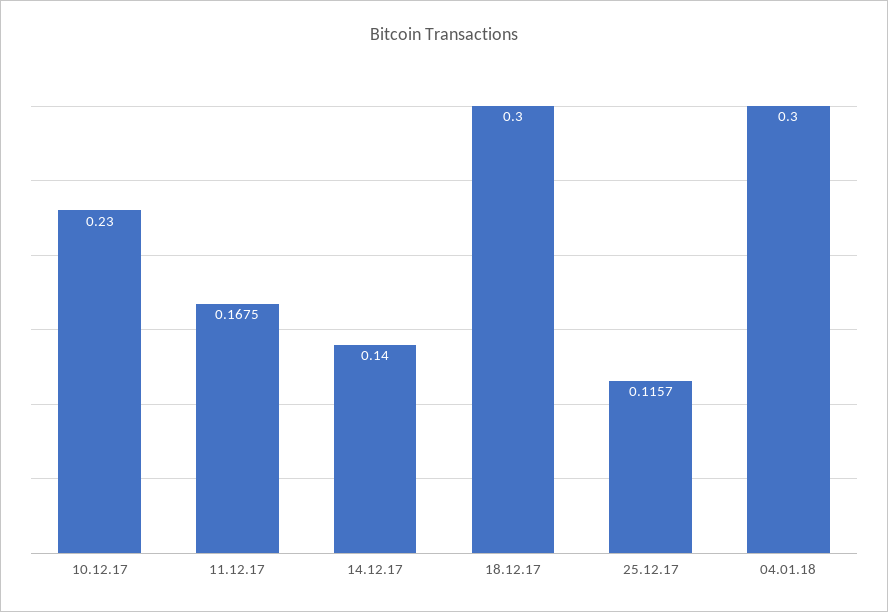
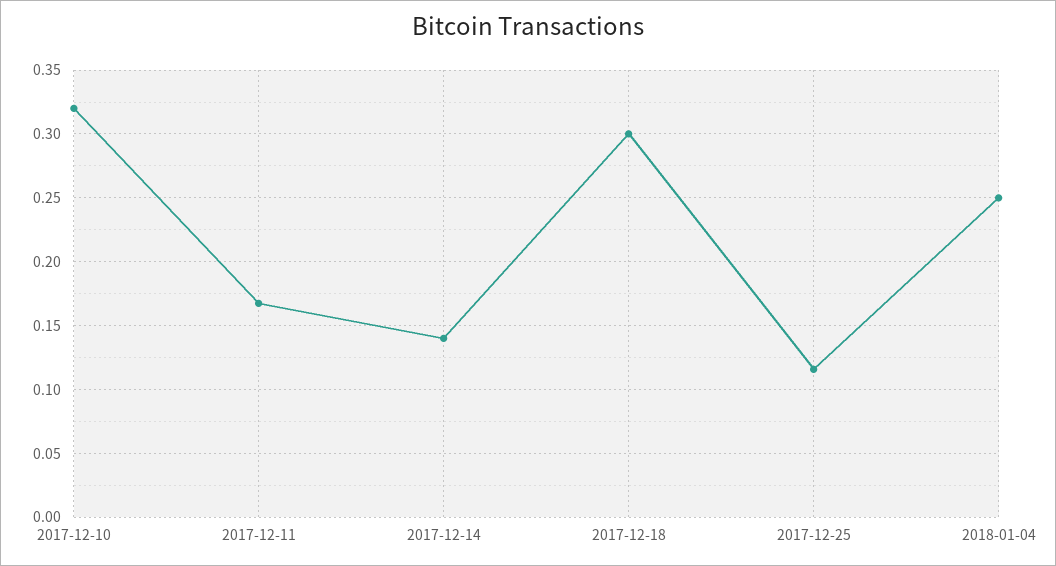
  {
-   "10.12.17": 0.23,
+   "10.12.17": 0.32,
    "11.12.17": 0.1675,
    "14.12.17": 0.14,
    "18.12.17": 0.3,
    "25.12.17": 0.1157,
-   "04.01.18": 0.3
+   "04.01.18": 0.25
  }

